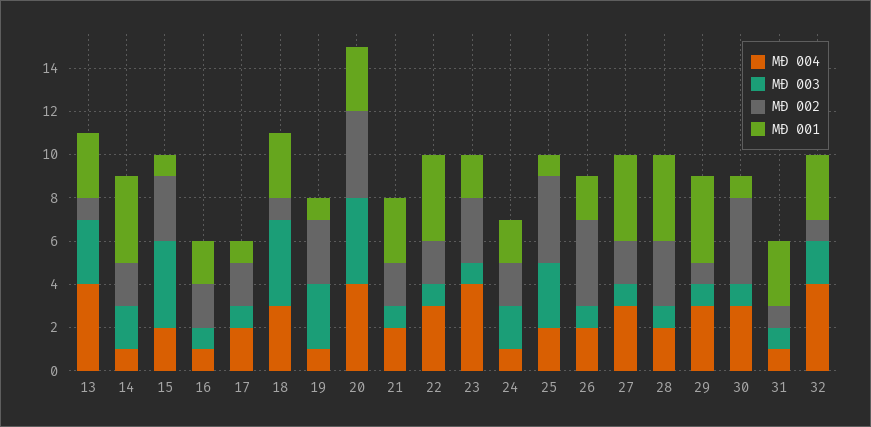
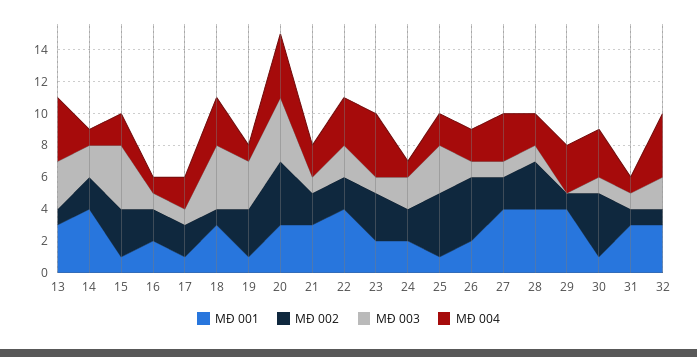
  {
    "MĐ 004": {
      "13": 4,
      "14": 1,
      "15": 2,
      "16": 1,
      "17": 2,
      "18": 3,
      "19": 1,
      "20": 4,
      "21": 2,
      "22": 3,
      "23": 4,
      "24": 1,
      "25": 2,
      "26": 2,
      "27": 3,
      "28": 2,
      "29": 3,
      "30": 3,
      "31": 1,
      "32": 4
    },
    "MĐ 003": {
      "13": 3,
      "14": 2,
      "15": 4,
      "16": 1,
      "17": 1,
      "18": 4,
      "19": 3,
      "20": 4,
      "21": 1,
-     "22": 1,
+     "22": 2,
      "23": 1,
      "24": 2,
      "25": 3,
      "26": 1,
      "27": 1,
      "28": 1,
-     "29": 1,
+     "29": 0,
      "30": 1,
      "31": 1,
      "32": 2
    },
    "MĐ 002": {
      "13": 1,
      "14": 2,
      "15": 3,
      "16": 2,
      "17": 2,
      "18": 1,
      "19": 3,
      "20": 4,
      "21": 2,
      "22": 2,
      "23": 3,
      "24": 2,
      "25": 4,
      "26": 4,
      "27": 2,
      "28": 3,
      "29": 1,
      "30": 4,
      "31": 1,
      "32": 1
    },
    "MĐ 001": {
      "13": 3,
      "14": 4,
      "15": 1,
      "16": 2,
      "17": 1,
      "18": 3,
      "19": 1,
      "20": 3,
      "21": 3,
      "22": 4,
      "23": 2,
      "24": 2,
      "25": 1,
      "26": 2,
      "27": 4,
      "28": 4,
      "29": 4,
      "30": 1,
      "31": 3,
      "32": 3
    }
  }

